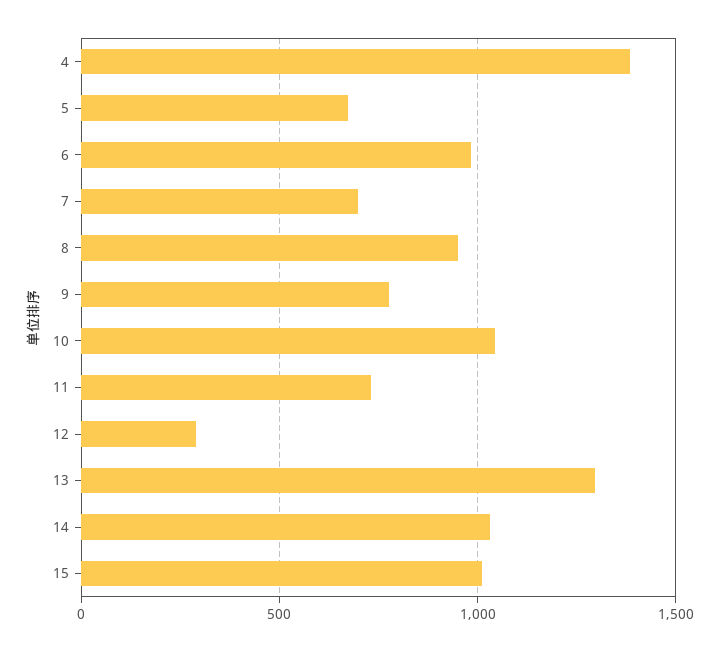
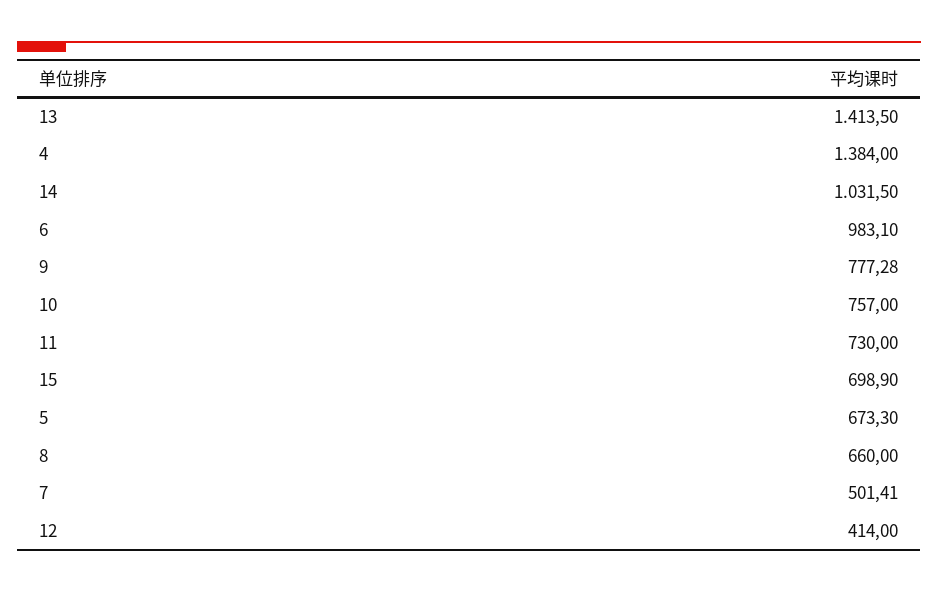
  {
    "4": 1384,
    "5": 673.3,
    "6": 983.1,
-   "7": 700,
+   "7": 501.41,
-   "8": 950,
+   "8": 660,
    "9": 777.28,
-   "10": 1050,
+   "10": 757,
    "11": 730,
-   "12": 300,
+   "12": 414,
-   "13": 1300,
+   "13": 1413.5,
    "14": 1031.5,
-   "15": 1000
+   "15": 698.9
  }

